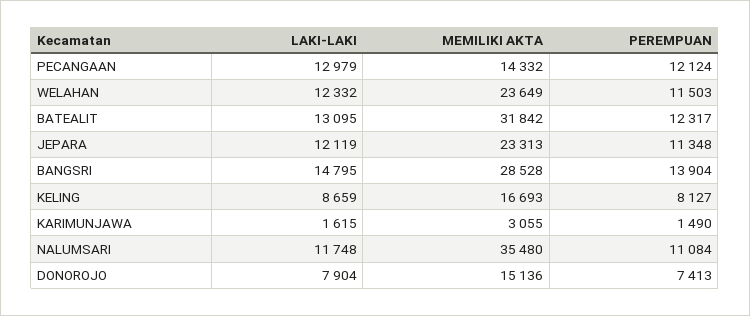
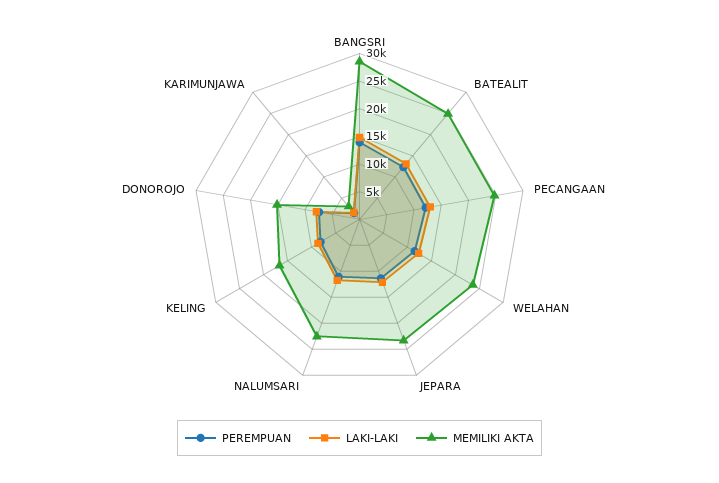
  {
    "LAKI-LAKI": {
      "PECANGAAN": 12979,
      "WELAHAN": 12332,
      "BATEALIT": 13095,
      "JEPARA": 12119,
      "BANGSRI": 14795,
      "KELING": 8659,
      "KARIMUNJAWA": 1615,
      "NALUMSARI": 11748,
      "DONOROJO": 7904
    },
    "MEMILIKI AKTA": {
-     "PECANGAAN": 14332,
+     "PECANGAAN": 25000,
      "WELAHAN": 23649,
-     "BATEALIT": 31842,
+     "BATEALIT": 25000,
      "JEPARA": 23313,
      "BANGSRI": 28528,
      "KELING": 16693,
      "KARIMUNJAWA": 3055,
-     "NALUMSARI": 35480,
+     "NALUMSARI": 22500,
      "DONOROJO": 15136
    },
    "PEREMPUAN": {
      "PECANGAAN": 12124,
      "WELAHAN": 11503,
      "BATEALIT": 12317,
      "JEPARA": 11348,
      "BANGSRI": 13904,
      "KELING": 8127,
      "KARIMUNJAWA": 1490,
      "NALUMSARI": 11084,
      "DONOROJO": 7413
    }
  }

